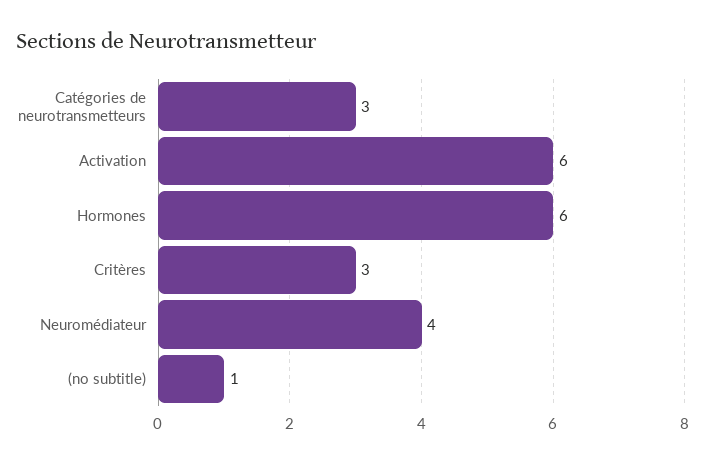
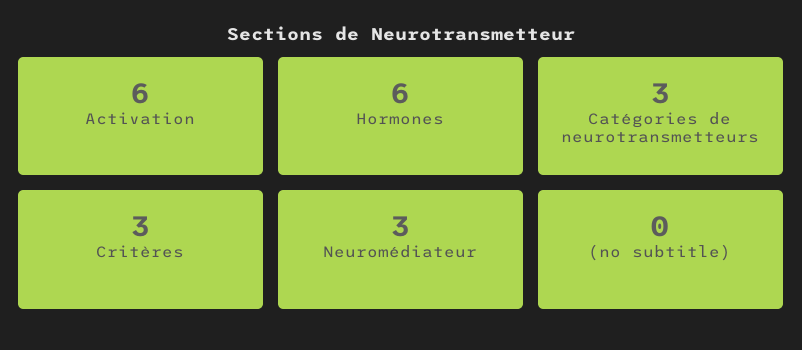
  {
    "Catégories de neurotransmetteurs": 3,
    "Activation": 6,
    "Hormones": 6,
    "Critères": 3,
-   "Neuromédiateur": 4,
+   "Neuromédiateur": 3,
-   "(no subtitle)": 1
+   "(no subtitle)": 0
  }

